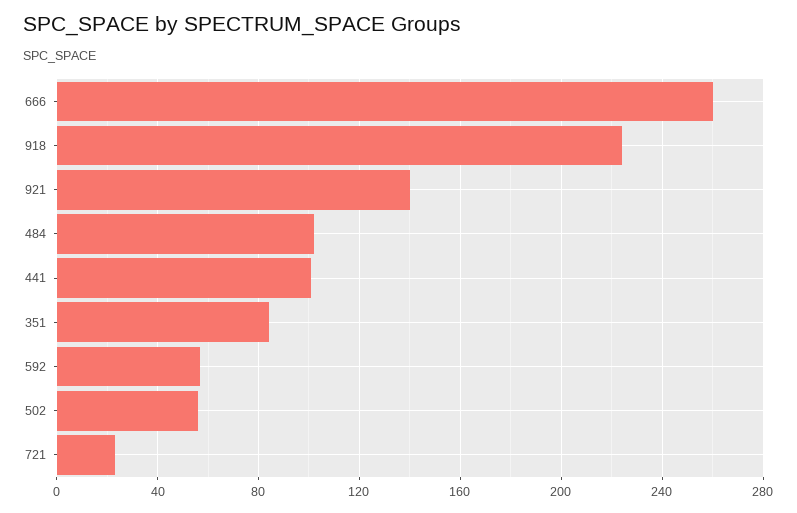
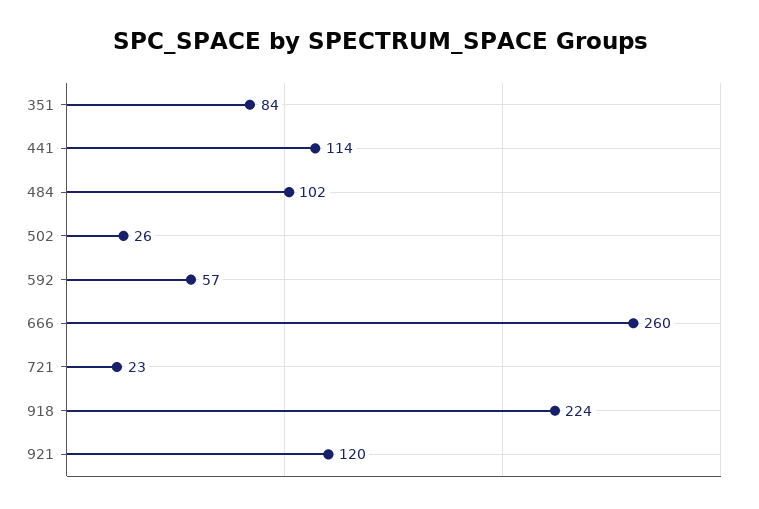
  {
    "666": 260,
    "918": 224,
-   "921": 140,
+   "921": 120,
    "484": 102,
-   "441": 100,
+   "441": 114,
    "351": 84,
    "592": 57,
-   "502": 55,
+   "502": 26,
    "721": 23
  }

